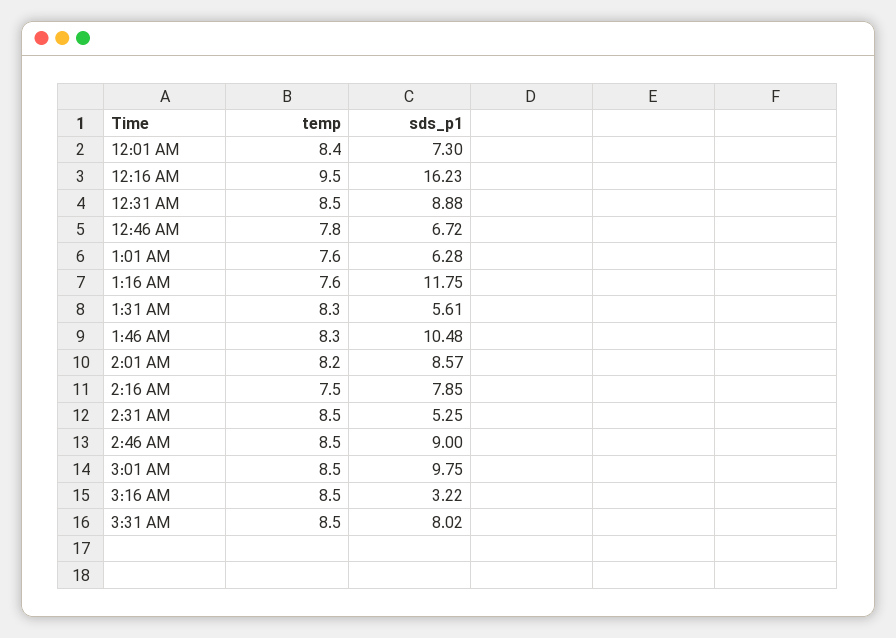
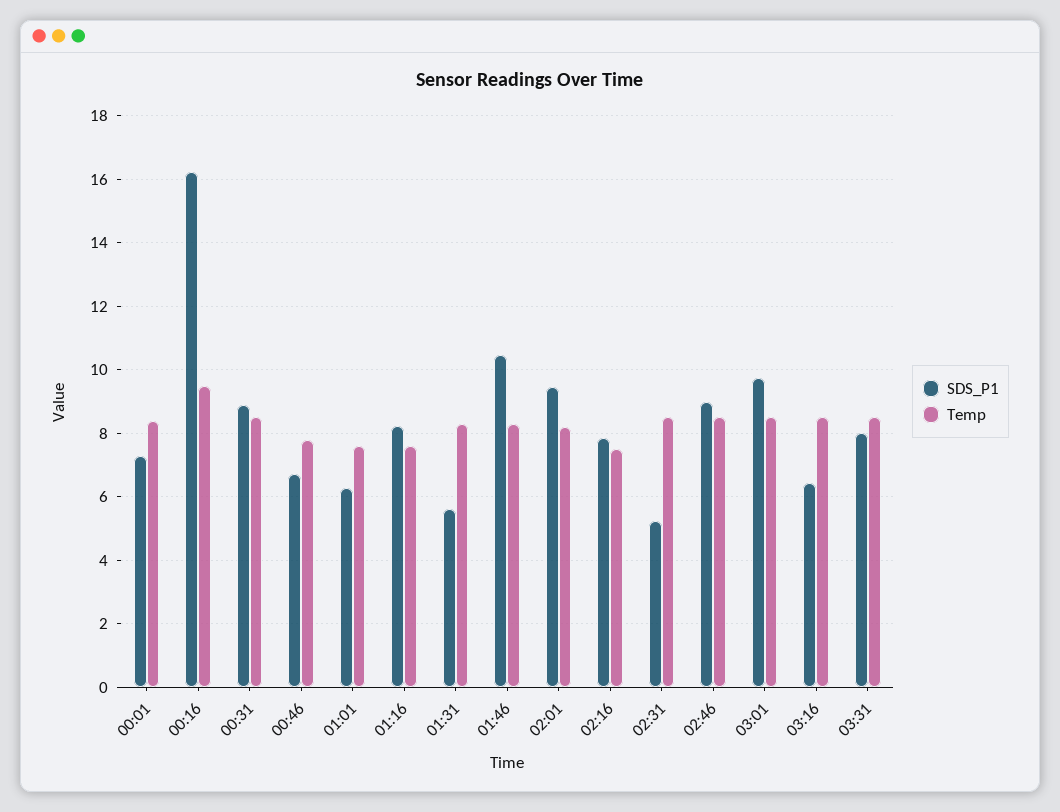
  {
    "temp": {
      "12:01 AM": 8.4,
      "12:16 AM": 9.5,
      "12:31 AM": 8.5,
      "12:46 AM": 7.8,
      "1:01 AM": 7.6,
      "1:16 AM": 7.6,
      "1:31 AM": 8.3,
      "1:46 AM": 8.3,
      "2:01 AM": 8.2,
      "2:16 AM": 7.5,
      "2:31 AM": 8.5,
      "2:46 AM": 8.5,
      "3:01 AM": 8.5,
      "3:16 AM": 8.5,
      "3:31 AM": 8.5
    },
    "sds_p1": {
      "12:01 AM": 7.3,
      "12:16 AM": 16.23,
      "12:31 AM": 8.88,
      "12:46 AM": 6.72,
      "1:01 AM": 6.28,
-     "1:16 AM": 11.75,
+     "1:16 AM": 8.2,
      "1:31 AM": 5.61,
      "1:46 AM": 10.48,
-     "2:01 AM": 8.57,
+     "2:01 AM": 9.4,
      "2:16 AM": 7.85,
      "2:31 AM": 5.25,
      "2:46 AM": 9,
      "3:01 AM": 9.75,
-     "3:16 AM": 3.22,
+     "3:16 AM": 6.4,
      "3:31 AM": 8.02
    }
  }

